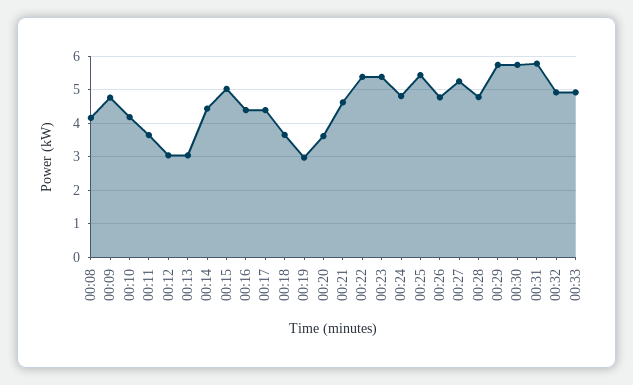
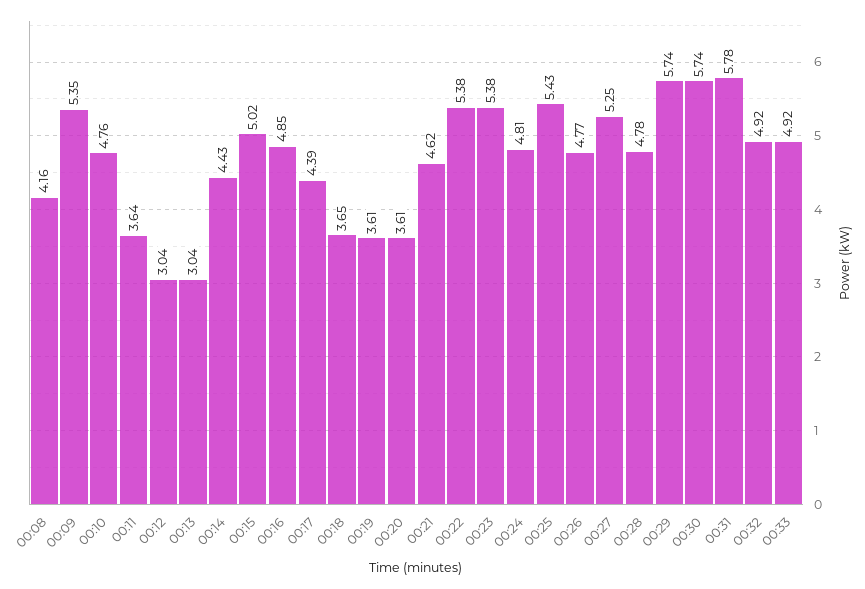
  {
    "00:08": 4.16,
-   "00:09": 4.8,
+   "00:09": 5.35,
-   "00:10": 4.2,
+   "00:10": 4.76,
    "00:11": 3.64,
    "00:12": 3.04,
    "00:13": 3.04,
    "00:14": 4.43,
    "00:15": 5.02,
-   "00:16": 4.4,
+   "00:16": 4.85,
    "00:17": 4.39,
    "00:18": 3.65,
-   "00:19": 3,
+   "00:19": 3.61,
    "00:20": 3.61,
    "00:21": 4.62,
    "00:22": 5.38,
    "00:23": 5.38,
    "00:24": 4.81,
    "00:25": 5.43,
    "00:26": 4.77,
    "00:27": 5.25,
    "00:28": 4.78,
    "00:29": 5.74,
    "00:30": 5.74,
    "00:31": 5.78,
    "00:32": 4.92,
    "00:33": 4.92
  }

